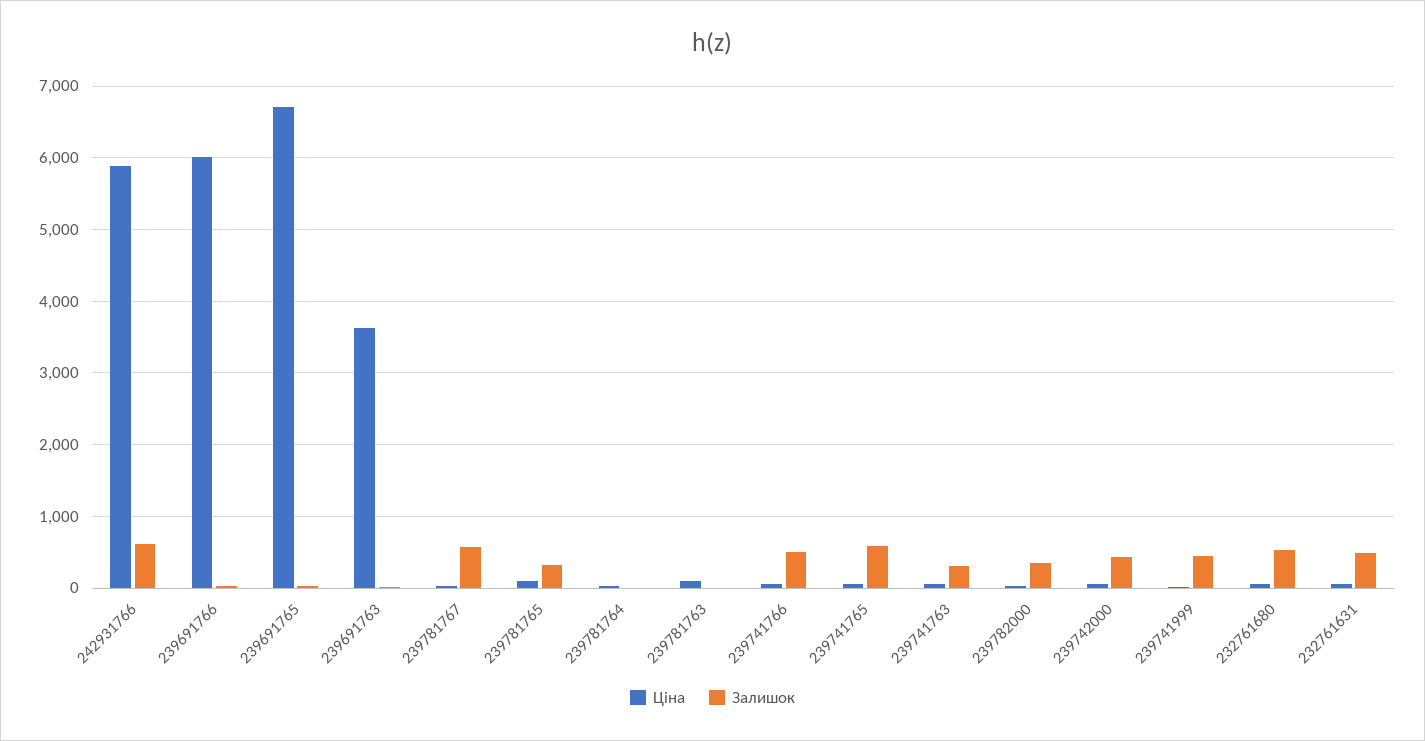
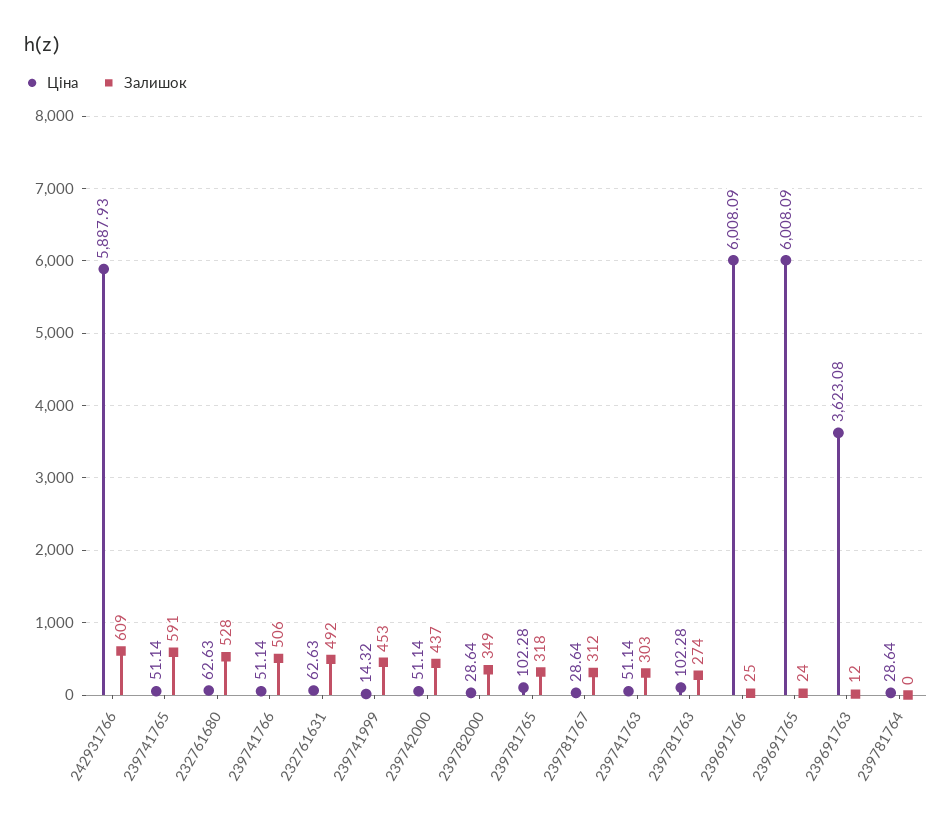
  {
    "Ціна": {
      "242931766": 5887.93,
      "239691766": 6008.09,
-     "239691765": 6700,
+     "239691765": 6008.09,
      "239691763": 3623.08,
      "239781767": 28.64,
      "239781765": 102.28,
      "239781764": 28.64,
      "239781763": 102.28,
      "239741766": 51.14,
      "239741765": 51.14,
      "239741763": 51.14,
      "239782000": 28.64,
      "239742000": 51.14,
      "239741999": 14.32,
      "232761680": 62.63,
      "232761631": 62.63
    },
    "Залишок": {
      "242931766": 609,
      "239691766": 25,
      "239691765": 24,
      "239691763": 12,
-     "239781767": 600,
+     "239781767": 312,
      "239781765": 318,
      "239781764": 0,
-     "239781763": 0,
+     "239781763": 274,
      "239741766": 506,
      "239741765": 591,
      "239741763": 303,
      "239782000": 349,
      "239742000": 437,
      "239741999": 453,
      "232761680": 528,
      "232761631": 492
    }
  }

